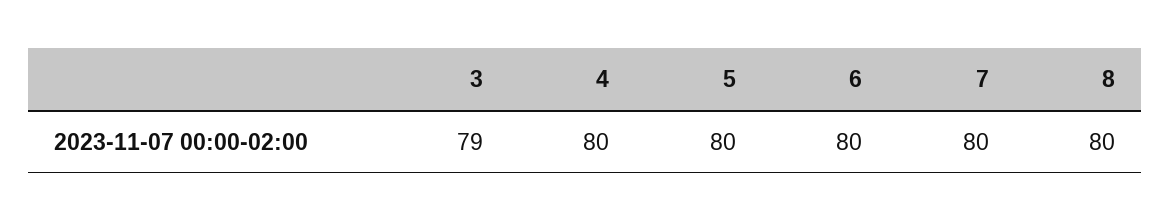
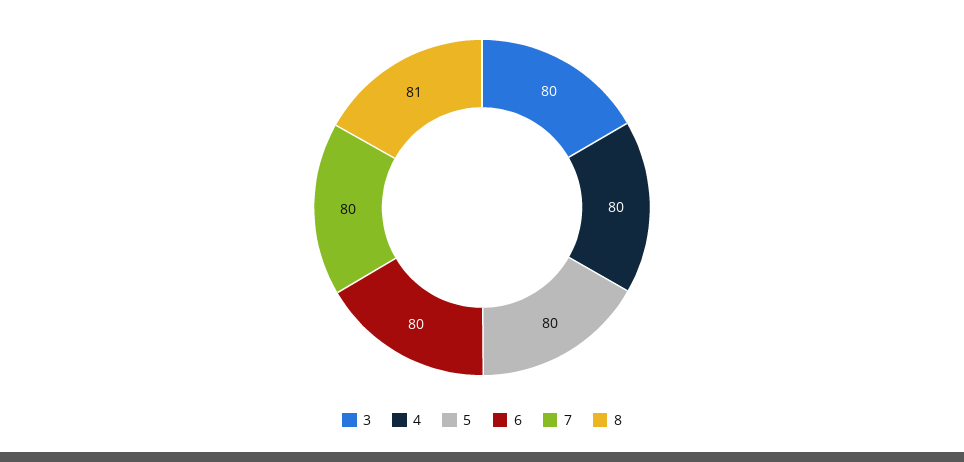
  {
-   "3": 79,
+   "3": 80,
    "4": 80,
    "5": 80,
    "6": 80,
    "7": 80,
-   "8": 80
+   "8": 81
  }

